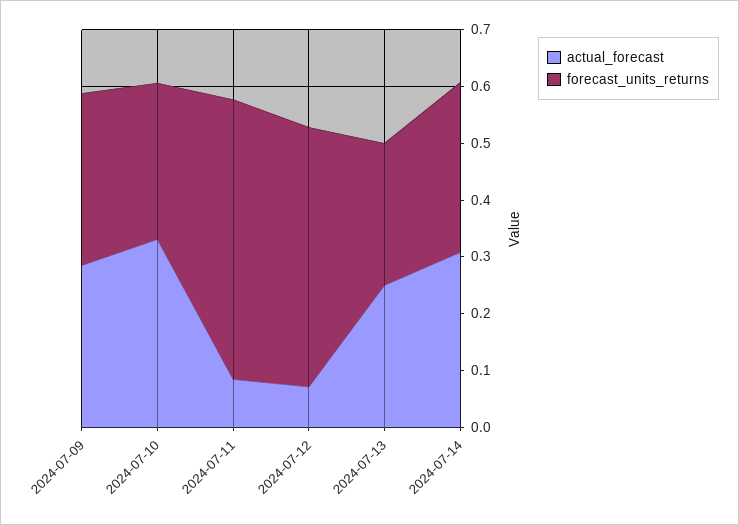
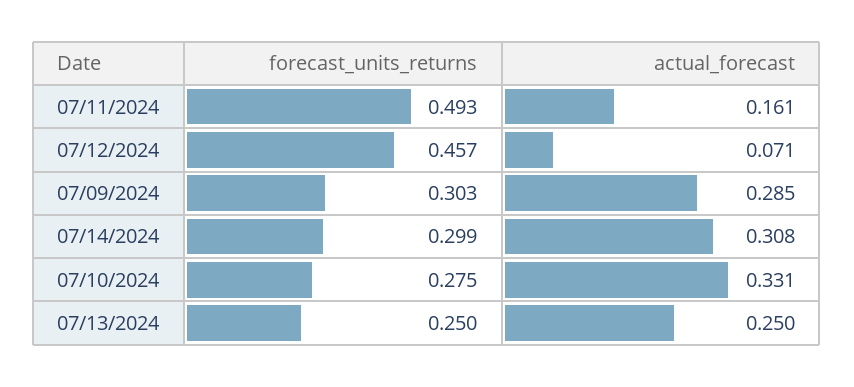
  {
    "actual_forecast": {
      "2024-07-09": 0.285,
      "2024-07-10": 0.331,
-     "2024-07-11": 0.08,
+     "2024-07-11": 0.161,
      "2024-07-12": 0.071,
      "2024-07-13": 0.25,
      "2024-07-14": 0.308
    },
    "forecast_units_returns": {
      "2024-07-09": 0.303,
      "2024-07-10": 0.275,
      "2024-07-11": 0.493,
      "2024-07-12": 0.457,
      "2024-07-13": 0.25,
      "2024-07-14": 0.299
    }
  }

